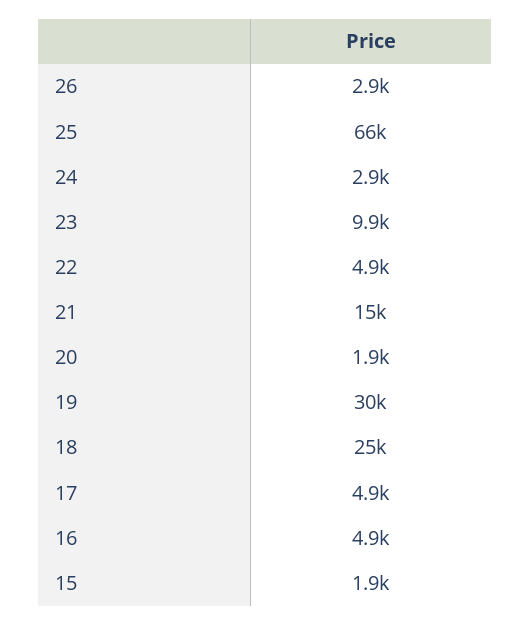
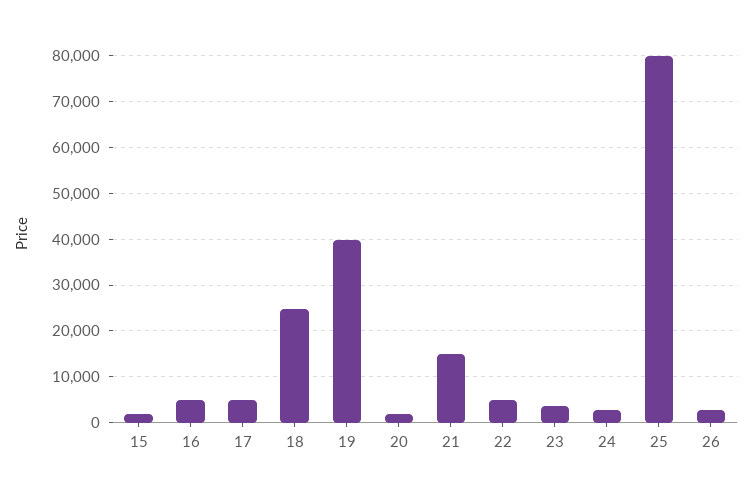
  {
    "26": 2900,
-   "25": 66000,
+   "25": 80000,
    "24": 2900,
-   "23": 9900,
+   "23": 4000,
    "22": 4900,
    "21": 15000,
    "20": 1900,
-   "19": 30000,
+   "19": 40000,
    "18": 25000,
    "17": 4900,
    "16": 4900,
    "15": 1900
  }

